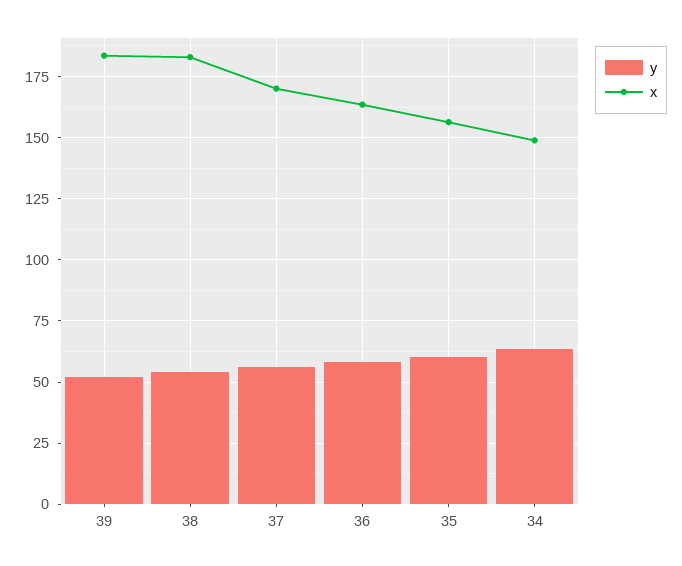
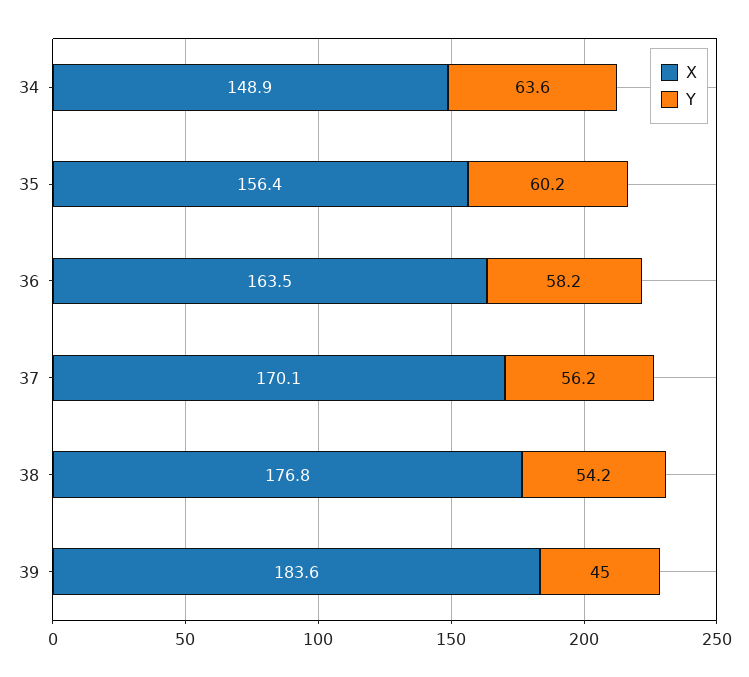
  {
    "y": {
-     "39": 52.5,
+     "39": 45,
      "38": 54.2,
      "37": 56.2,
      "36": 58.2,
      "35": 60.2,
      "34": 63.6
    },
    "x": {
      "39": 183.6,
-     "38": 182.5,
+     "38": 176.8,
      "37": 170.1,
      "36": 163.5,
      "35": 156.4,
      "34": 148.9
    }
  }

